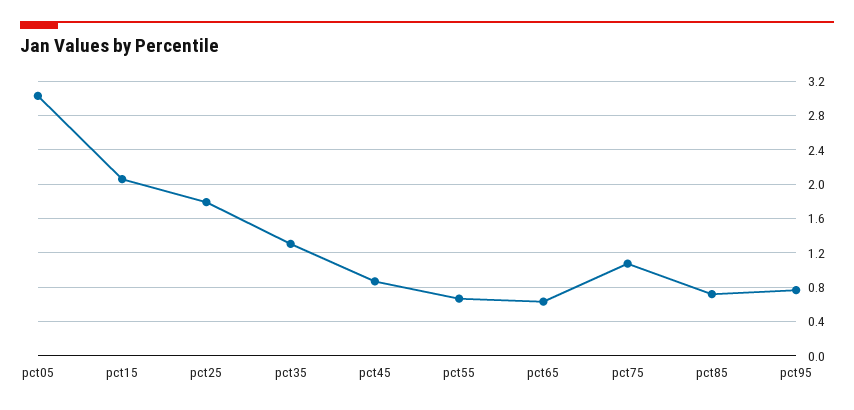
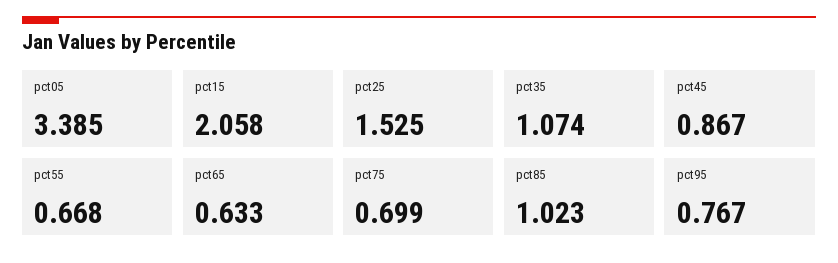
  {
-   "pct05": 3,
+   "pct05": 3.385,
    "pct15": 2.058,
-   "pct25": 1.8,
+   "pct25": 1.525,
-   "pct35": 1.3,
+   "pct35": 1.074,
    "pct45": 0.867,
    "pct55": 0.668,
    "pct65": 0.633,
-   "pct75": 1.1,
+   "pct75": 0.699,
-   "pct85": 0.7,
+   "pct85": 1.023,
    "pct95": 0.767
  }

